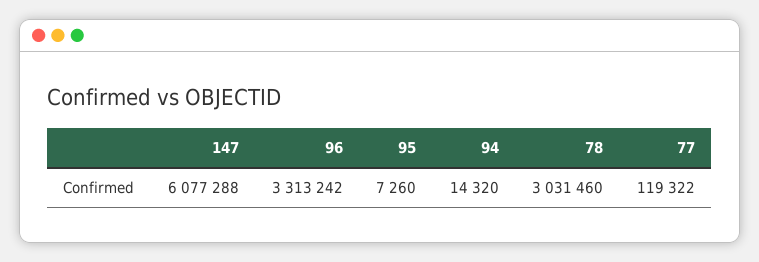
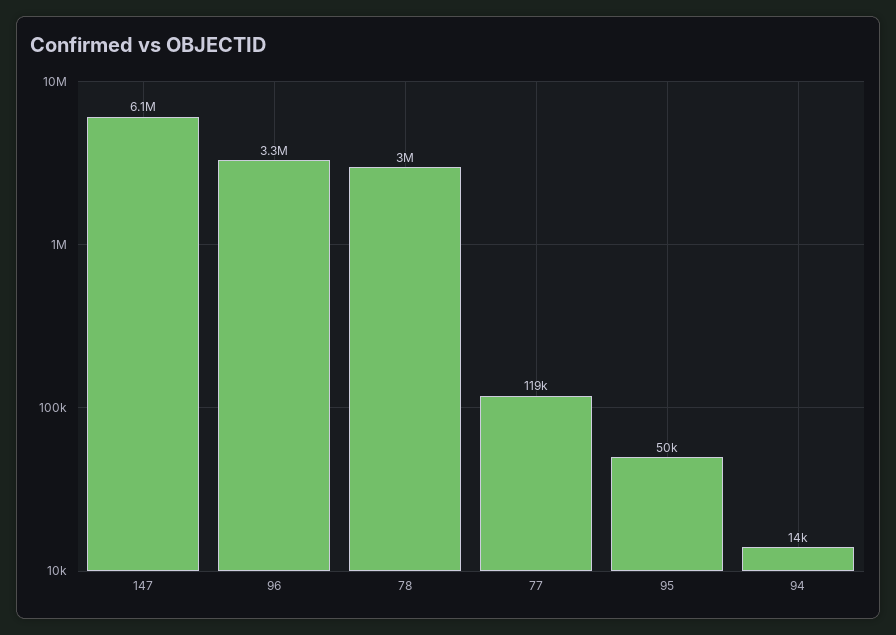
  {
    "147": 6077288,
    "96": 3313242,
-   "95": 7260,
+   "95": 50000,
    "94": 14320,
    "78": 3031460,
    "77": 119322
  }

